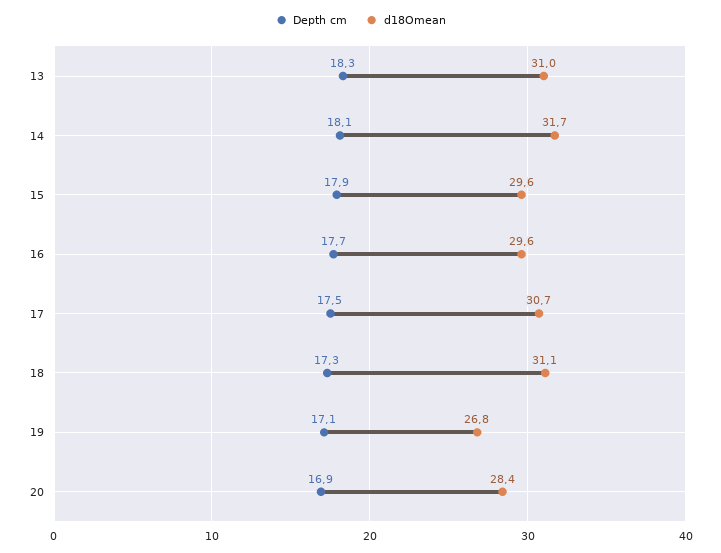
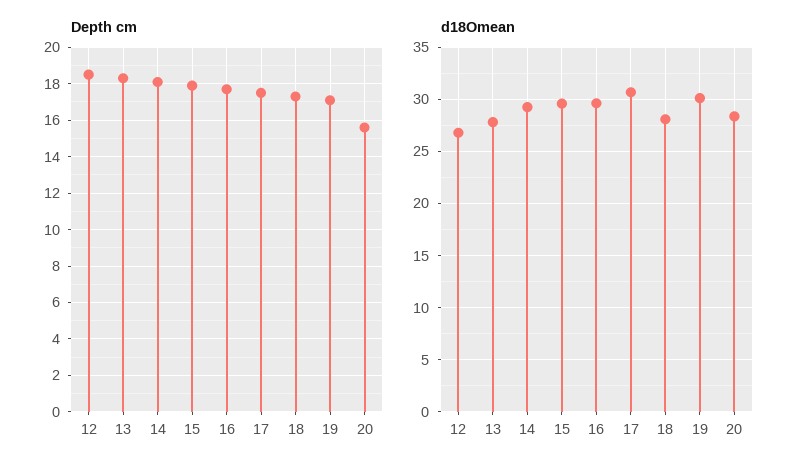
  {
    "Depth cm": {
      "13": 18.3,
      "14": 18.1,
      "15": 17.9,
      "16": 17.7,
      "17": 17.5,
      "18": 17.3,
      "19": 17.1,
-     "20": 16.9
+     "20": 15.5,
+     "12": 18.5
    },
    "d18Omean": {
-     "13": 31,
+     "13": 28,
-     "14": 31.7,
+     "14": 29,
      "15": 29.6,
      "16": 29.6,
      "17": 30.7,
-     "18": 31.1,
+     "18": 28,
-     "19": 26.8,
+     "19": 30,
-     "20": 28.4
+     "20": 28.4,
+     "12": 27
    }
  }

